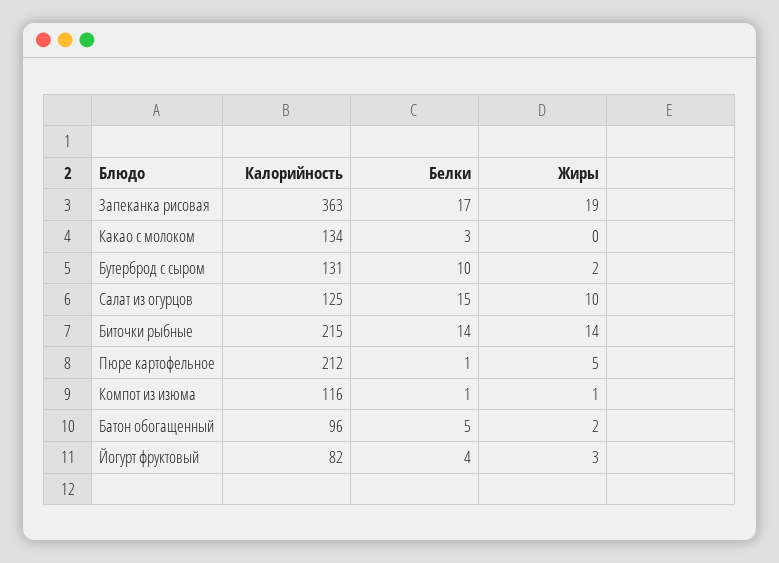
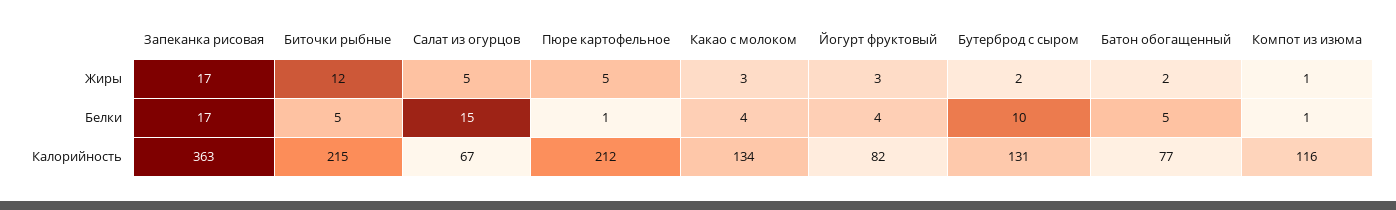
  {
    "Калорийность": {
      "Запеканка рисовая": 363,
      "Какао с молоком": 134,
      "Бутерброд с сыром": 131,
-     "Салат из огурцов": 125,
+     "Салат из огурцов": 67,
      "Биточки рыбные": 215,
      "Пюре картофельное": 212,
      "Компот из изюма": 116,
-     "Батон обогащенный": 96,
+     "Батон обогащенный": 77,
      "Йогурт фруктовый": 82
    },
    "Белки": {
      "Запеканка рисовая": 17,
-     "Какао с молоком": 3,
+     "Какао с молоком": 4,
      "Бутерброд с сыром": 10,
      "Салат из огурцов": 15,
-     "Биточки рыбные": 14,
+     "Биточки рыбные": 5,
      "Пюре картофельное": 1,
      "Компот из изюма": 1,
      "Батон обогащенный": 5,
      "Йогурт фруктовый": 4
    },
    "Жиры": {
-     "Запеканка рисовая": 19,
+     "Запеканка рисовая": 17,
-     "Какао с молоком": 0,
+     "Какао с молоком": 3,
      "Бутерброд с сыром": 2,
-     "Салат из огурцов": 10,
+     "Салат из огурцов": 5,
-     "Биточки рыбные": 14,
+     "Биточки рыбные": 12,
      "Пюре картофельное": 5,
      "Компот из изюма": 1,
      "Батон обогащенный": 2,
      "Йогурт фруктовый": 3
    }
  }

